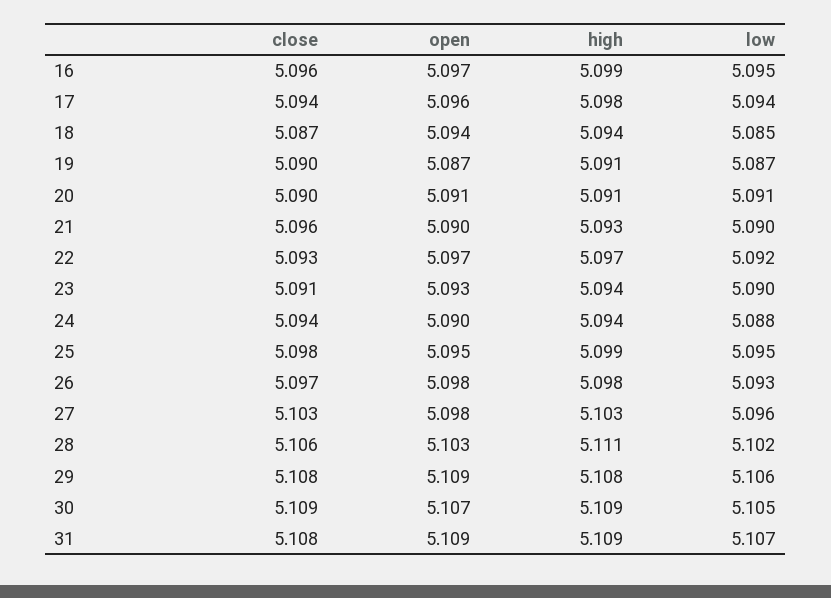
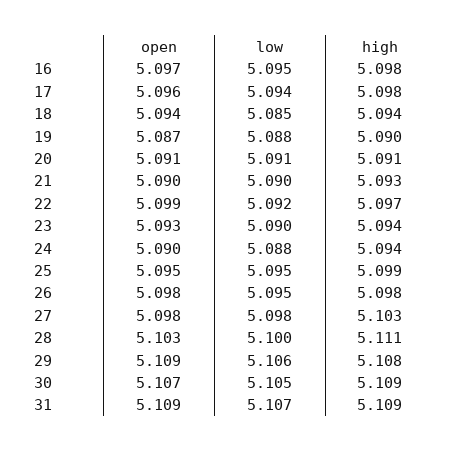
  {
-   "close": {
-     "16": 5.096,
-     "17": 5.094,
-     "18": 5.087,
-     "19": 5.09,
-     "20": 5.09,
-     "21": 5.096,
-     "22": 5.093,
-     "23": 5.091,
-     "24": 5.094,
-     "25": 5.098,
-     "26": 5.097,
-     "27": 5.103,
-     "28": 5.106,
-     "29": 5.108,
-     "30": 5.109,
-     "31": 5.108
-   },
    "open": {
      "16": 5.097,
      "17": 5.096,
      "18": 5.094,
      "19": 5.087,
      "20": 5.091,
      "21": 5.09,
-     "22": 5.097,
+     "22": 5.099,
      "23": 5.093,
      "24": 5.09,
      "25": 5.095,
      "26": 5.098,
      "27": 5.098,
      "28": 5.103,
      "29": 5.109,
      "30": 5.107,
      "31": 5.109
    },
    "high": {
-     "16": 5.099,
+     "16": 5.098,
      "17": 5.098,
      "18": 5.094,
-     "19": 5.091,
+     "19": 5.09,
      "20": 5.091,
      "21": 5.093,
      "22": 5.097,
      "23": 5.094,
      "24": 5.094,
      "25": 5.099,
      "26": 5.098,
      "27": 5.103,
      "28": 5.111,
      "29": 5.108,
      "30": 5.109,
      "31": 5.109
    },
    "low": {
      "16": 5.095,
      "17": 5.094,
      "18": 5.085,
-     "19": 5.087,
+     "19": 5.088,
      "20": 5.091,
      "21": 5.09,
      "22": 5.092,
      "23": 5.09,
      "24": 5.088,
      "25": 5.095,
-     "26": 5.093,
+     "26": 5.095,
-     "27": 5.096,
+     "27": 5.098,
-     "28": 5.102,
+     "28": 5.1,
      "29": 5.106,
      "30": 5.105,
      "31": 5.107
    }
  }

